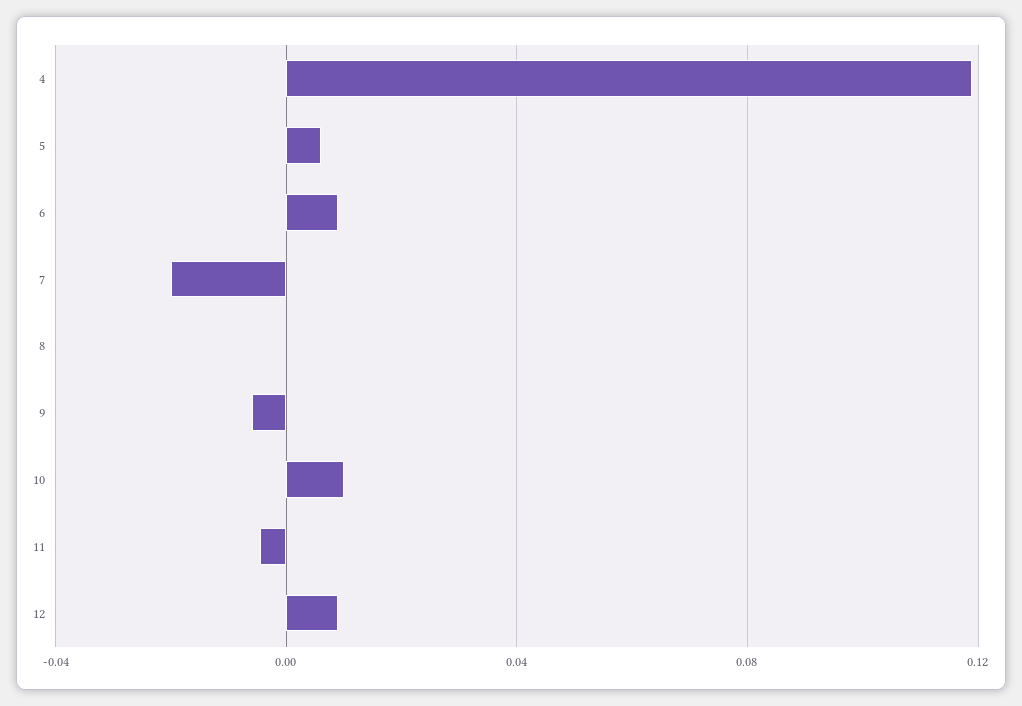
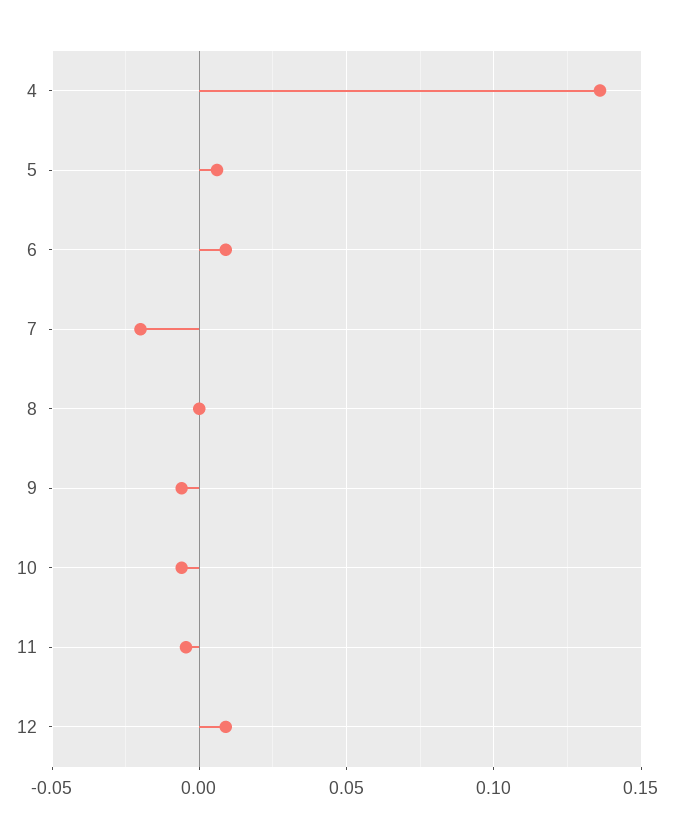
  {
-   "4": 0.12,
+   "4": 0.135,
    "5": 0.005,
    "6": 0.01,
    "7": -0.02,
    "8": 0,
    "9": -0.005,
-   "10": 0.01,
+   "10": -0.005,
    "11": -0.005,
    "12": 0.01
  }

